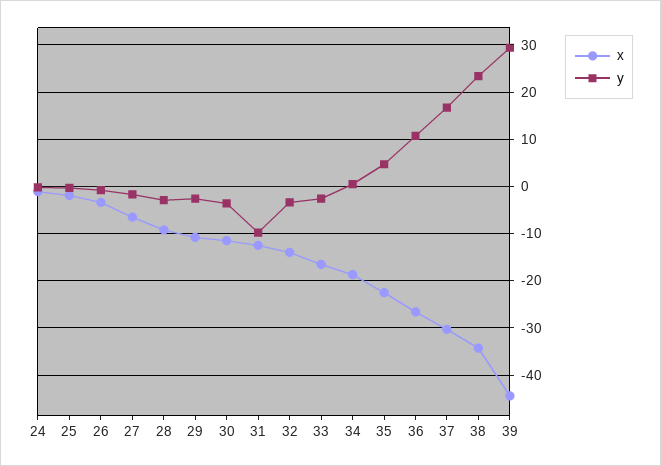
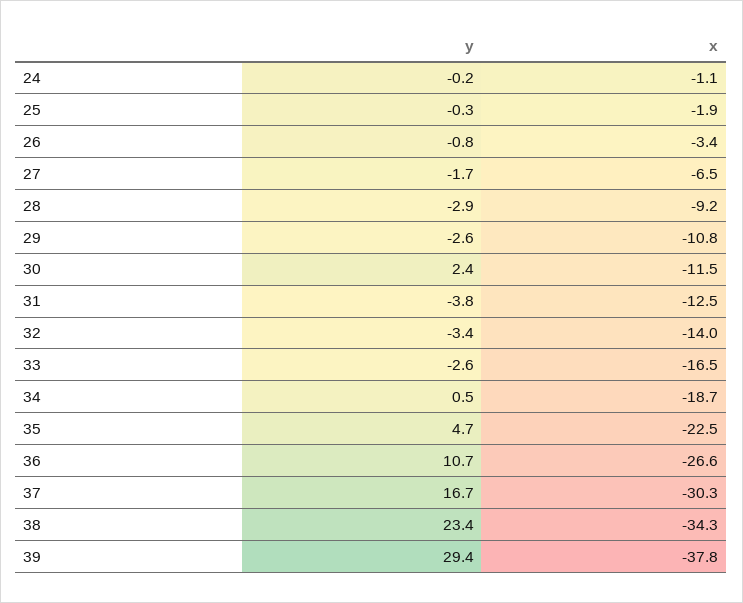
  {
    "x": {
      "24": -1.1,
      "25": -1.9,
      "26": -3.4,
      "27": -6.5,
      "28": -9.2,
      "29": -10.8,
      "30": -11.5,
      "31": -12.5,
      "32": -14,
      "33": -16.5,
      "34": -18.7,
      "35": -22.5,
      "36": -26.6,
      "37": -30.3,
      "38": -34.3,
-     "39": -44
+     "39": -37.8
    },
    "y": {
      "24": -0.2,
      "25": -0.3,
      "26": -0.8,
      "27": -1.7,
      "28": -2.9,
      "29": -2.6,
-     "30": -4,
+     "30": 2.4,
-     "31": -10,
+     "31": -3.8,
      "32": -3.4,
      "33": -2.6,
      "34": 0.5,
      "35": 4.7,
      "36": 10.7,
      "37": 16.7,
      "38": 23.4,
      "39": 29.4
    }
  }

